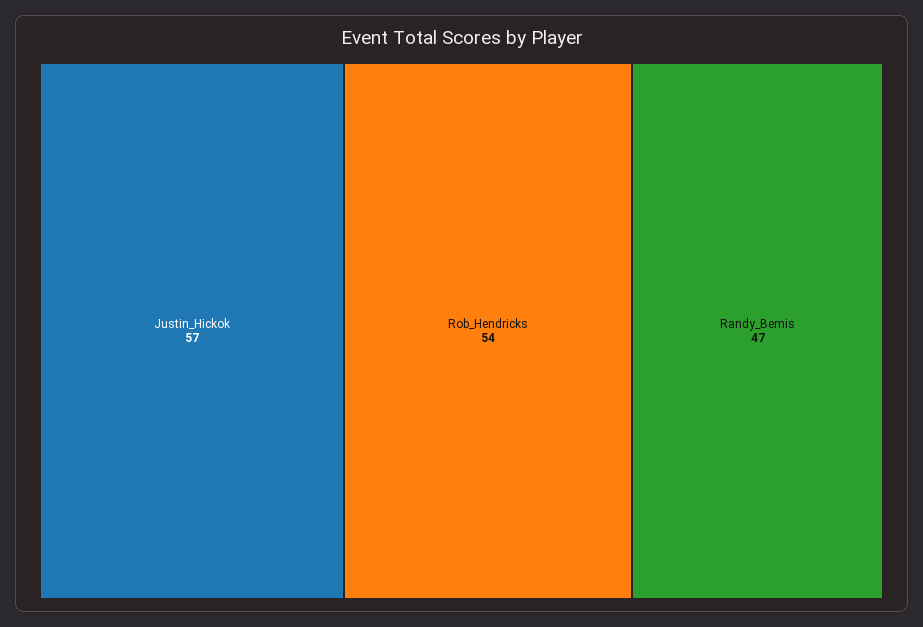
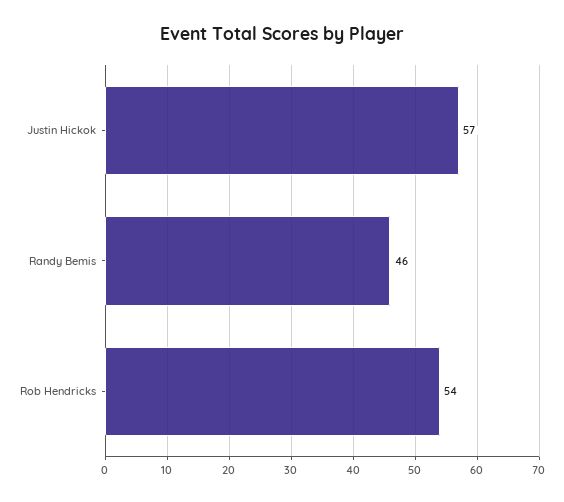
  {
    "Justin_Hickok": 57,
    "Rob_Hendricks": 54,
-   "Randy_Bemis": 47
+   "Randy_Bemis": 46
  }

